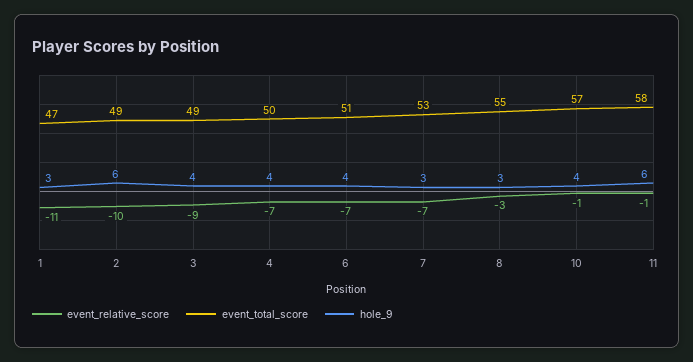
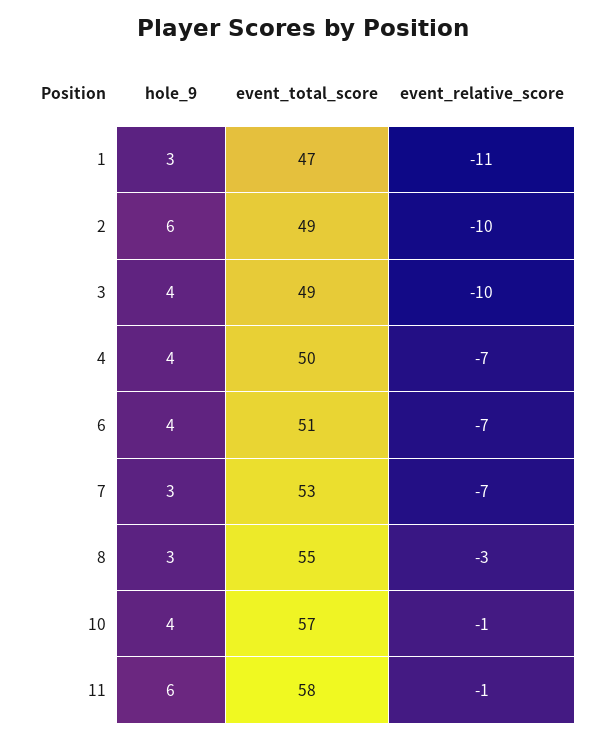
  {
    "event_relative_score": {
      "1": -11,
      "2": -10,
-     "3": -9,
+     "3": -10,
      "4": -7,
      "6": -7,
      "7": -7,
      "8": -3,
      "10": -1,
      "11": -1
    },
    "event_total_score": {
      "1": 47,
      "2": 49,
      "3": 49,
      "4": 50,
      "6": 51,
      "7": 53,
      "8": 55,
      "10": 57,
      "11": 58
    },
    "hole_9": {
      "1": 3,
      "2": 6,
      "3": 4,
      "4": 4,
      "6": 4,
      "7": 3,
      "8": 3,
      "10": 4,
      "11": 6
    }
  }

